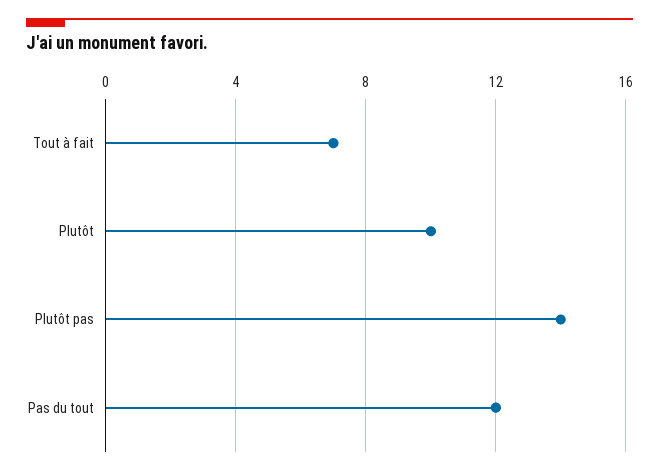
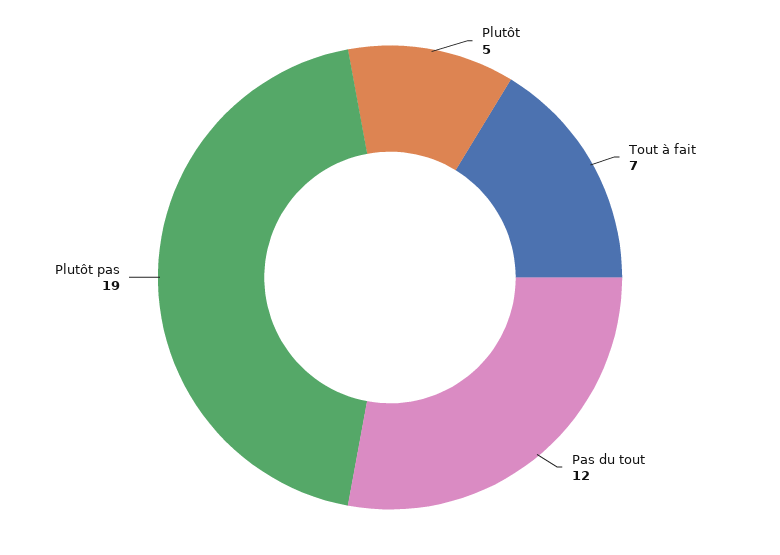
  {
    "Tout à fait": 7,
-   "Plutôt": 10,
+   "Plutôt": 5,
-   "Plutôt pas": 14,
+   "Plutôt pas": 19,
    "Pas du tout": 12
  }

